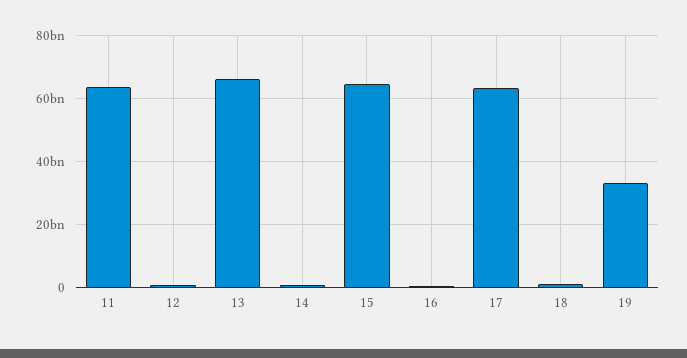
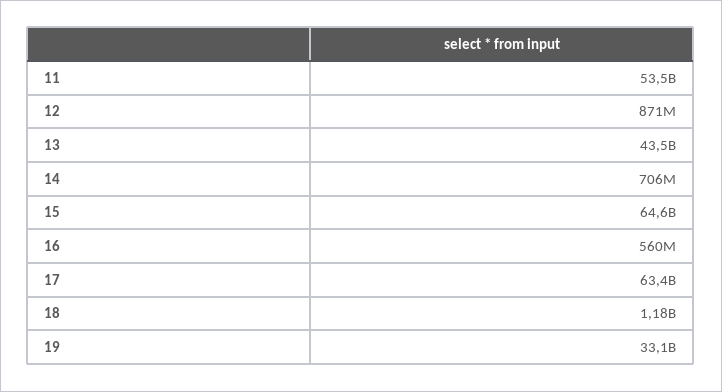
  {
-   "11": 64000000000,
+   "11": 53500000000,
    "12": 871000000,
-   "13": 66000000000,
+   "13": 43500000000,
    "14": 706000000,
    "15": 64600000000,
    "16": 560000000,
    "17": 63400000000,
    "18": 1180000000,
    "19": 33100000000
  }

